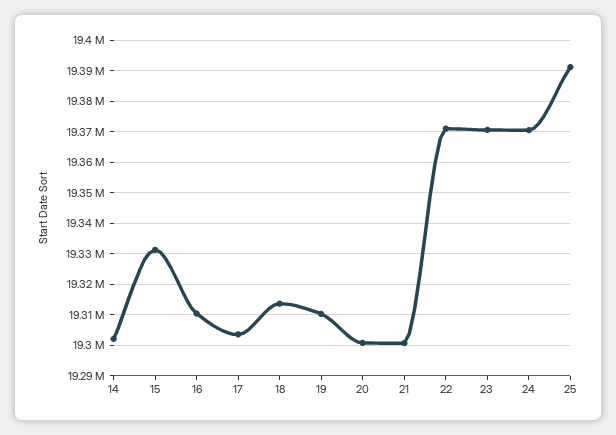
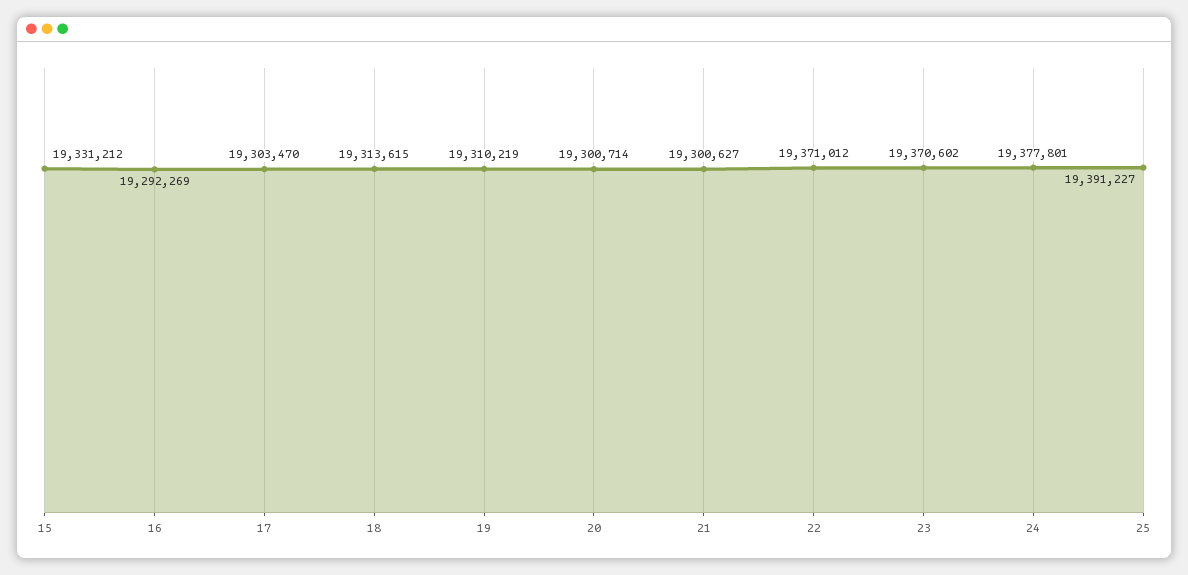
  {
-   "14": 19302000,
    "15": 19331212,
-   "16": 19310000,
+   "16": 19292269,
    "17": 19303470,
    "18": 19313615,
    "19": 19310219,
    "20": 19300714,
    "21": 19300627,
    "22": 19371012,
    "23": 19370602,
-   "24": 19370000,
+   "24": 19377801,
    "25": 19391227
  }

